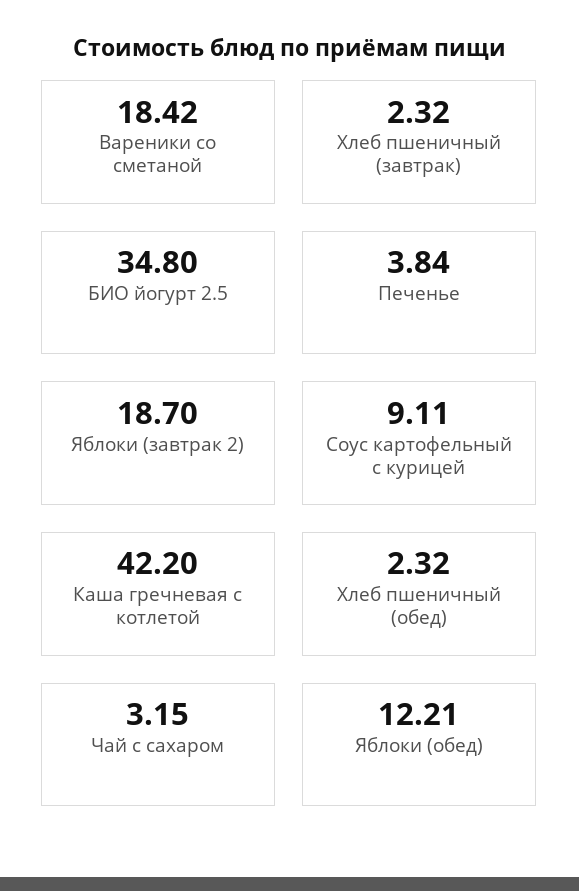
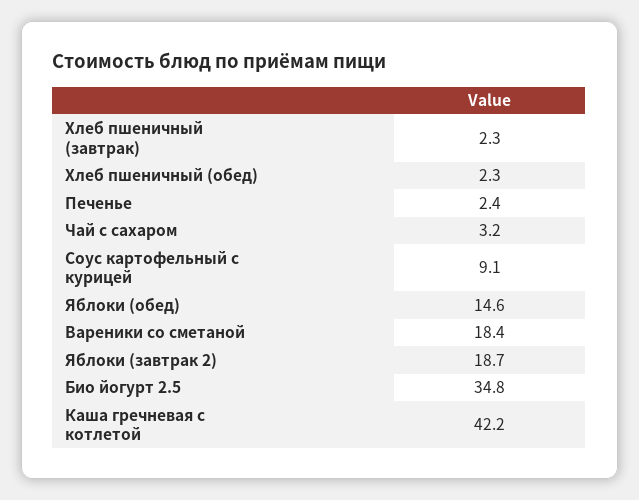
  {
    "Вареники со сметаной": 18.42,
    "Хлеб пшеничный (завтрак)": 2.32,
    "БИО йогурт 2.5": 34.8,
-   "Печенье": 3.84,
+   "Печенье": 2.4,
    "Яблоки (завтрак 2)": 18.7,
    "Соус картофельный с курицей": 9.11,
    "Каша гречневая с котлетой": 42.2,
    "Хлеб пшеничный (обед)": 2.32,
    "Чай с сахаром": 3.15,
-   "Яблоки (обед)": 12.21
+   "Яблоки (обед)": 14.6
  }

